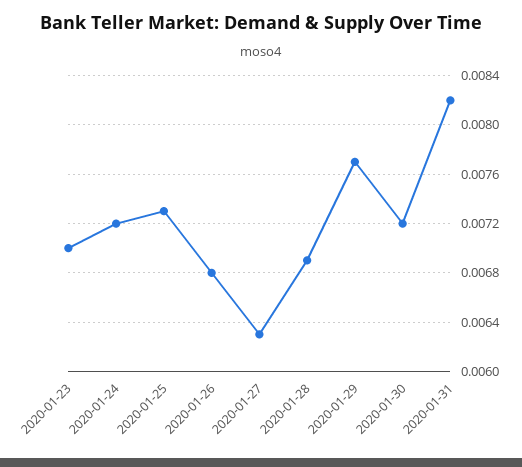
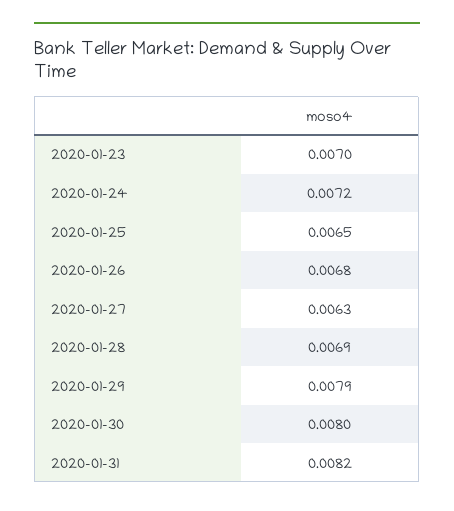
  {
    "2020-01-23": 0.007,
    "2020-01-24": 0.0072,
-   "2020-01-25": 0.0073,
+   "2020-01-25": 0.0065,
    "2020-01-26": 0.0068,
    "2020-01-27": 0.0063,
    "2020-01-28": 0.0069,
-   "2020-01-29": 0.0077,
+   "2020-01-29": 0.0079,
-   "2020-01-30": 0.0072,
+   "2020-01-30": 0.008,
    "2020-01-31": 0.0082
  }

